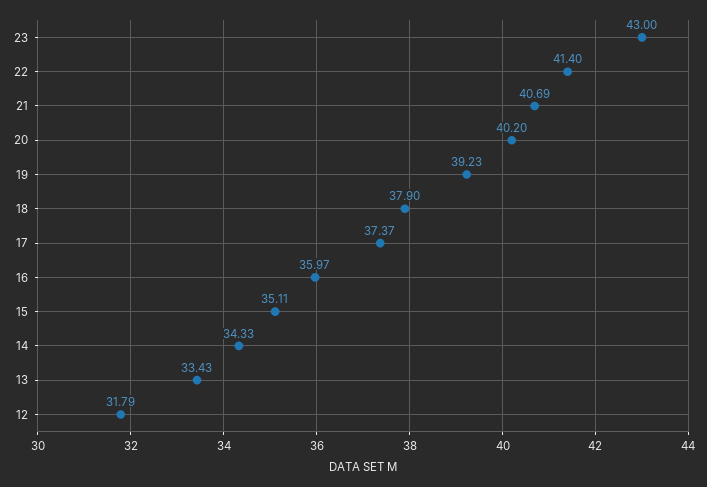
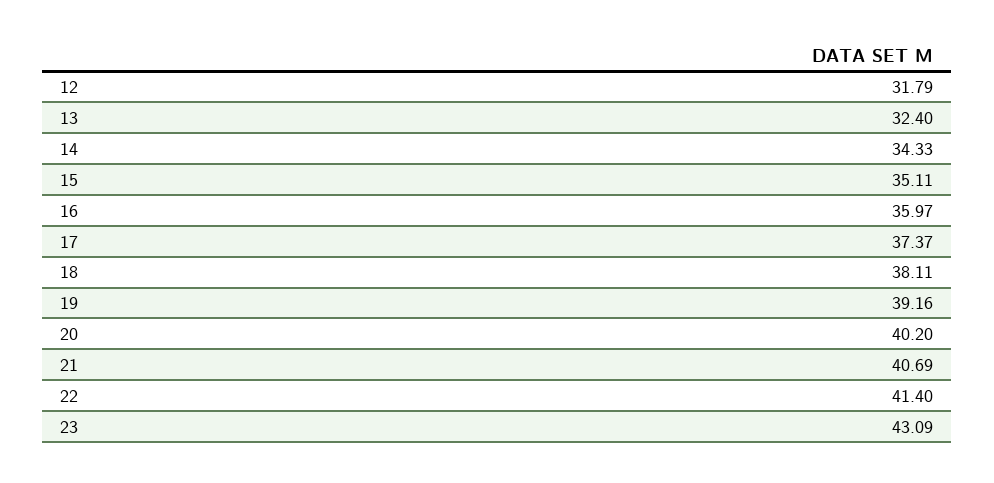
  {
-   "23": 43,
+   "23": 43.09,
    "22": 41.4,
    "21": 40.69,
    "20": 40.2,
-   "19": 39.23,
+   "19": 39.16,
-   "18": 37.9,
+   "18": 38.11,
    "17": 37.37,
    "16": 35.97,
    "15": 35.11,
    "14": 34.33,
-   "13": 33.43,
+   "13": 32.4,
    "12": 31.79
  }

